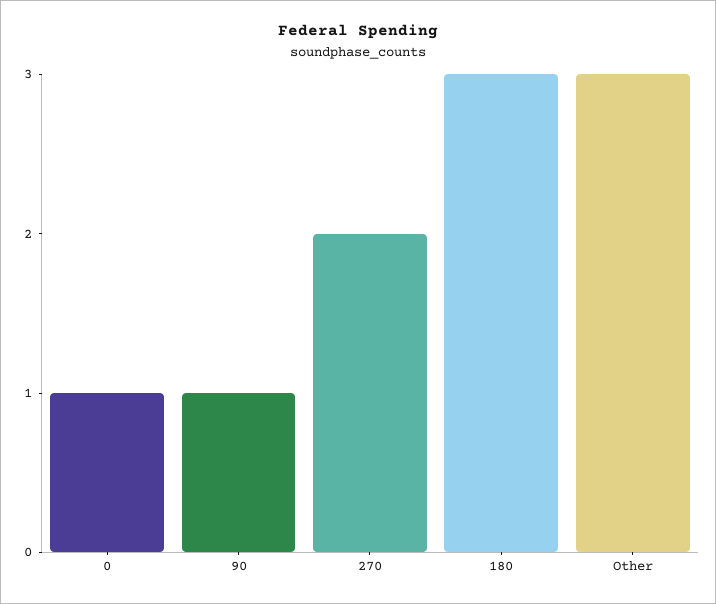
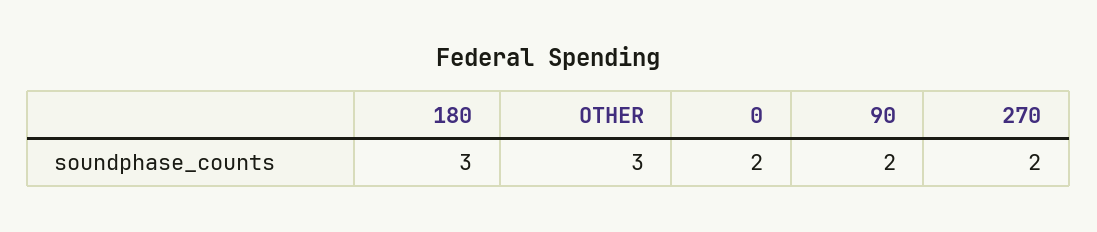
  {
-   "0": 1,
+   "0": 2,
-   "90": 1,
+   "90": 2,
    "270": 2,
    "180": 3,
    "Other": 3
  }

